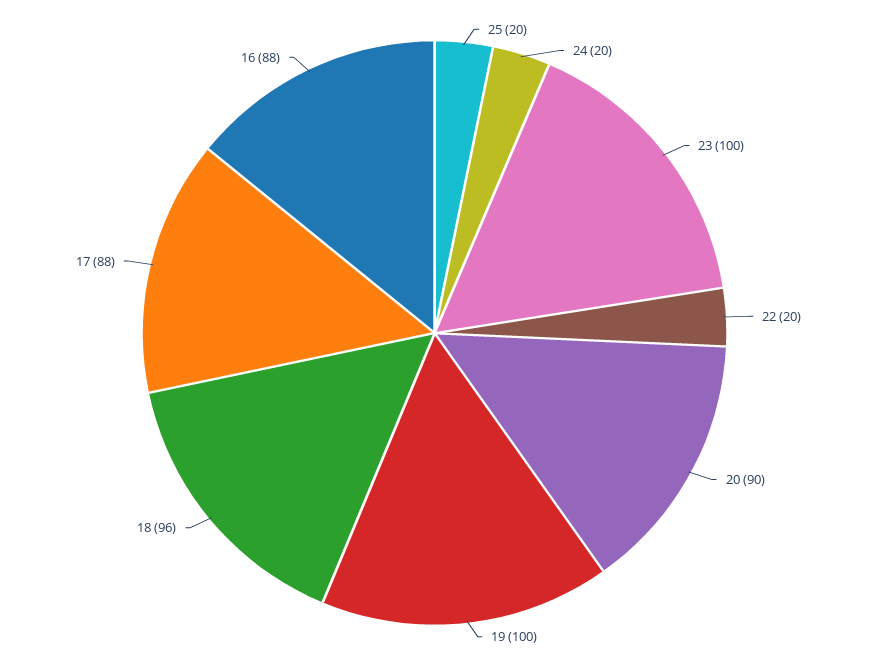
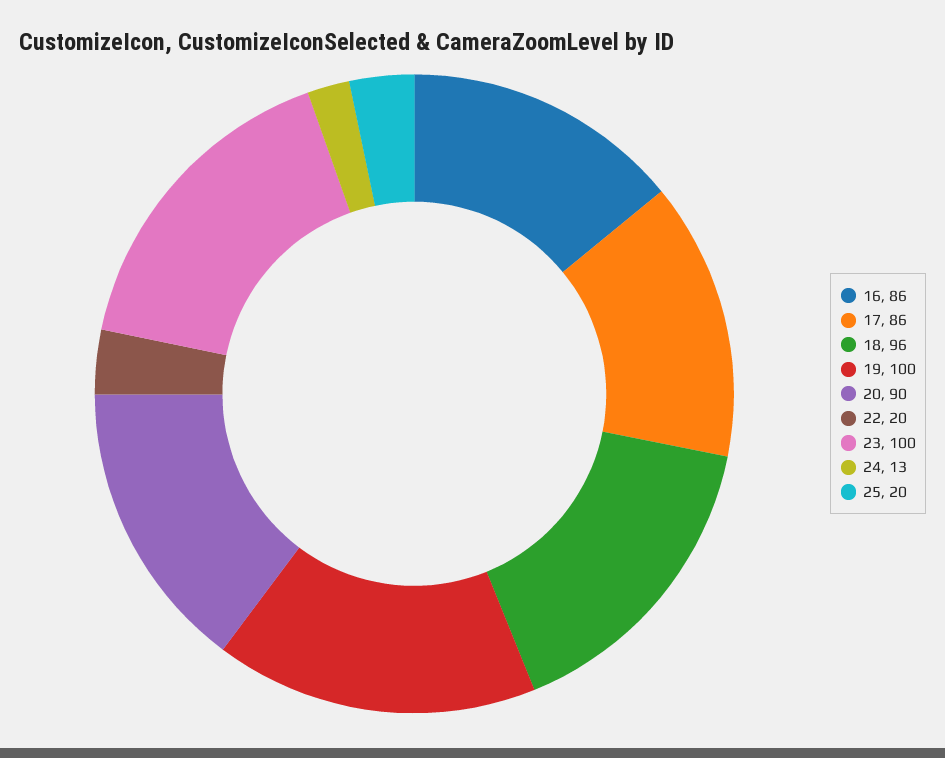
  {
    "25": 20,
-   "24": 20,
+   "24": 13,
    "23": 100,
    "22": 20,
    "20": 90,
    "19": 100,
    "18": 96,
-   "17": 88,
+   "17": 86,
-   "16": 88
+   "16": 86
  }

